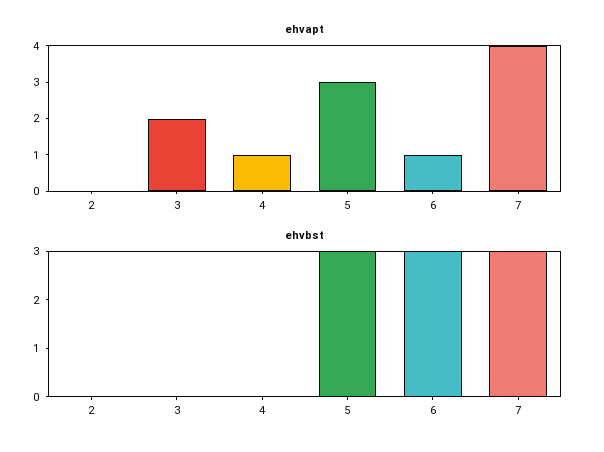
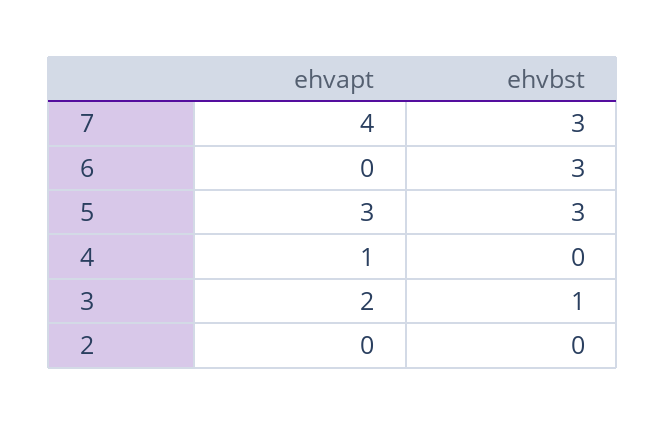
  {
    "ehvapt": {
      "2": 0,
      "3": 2,
      "4": 1,
      "5": 3,
-     "6": 1,
+     "6": 0,
      "7": 4
    },
    "ehvbst": {
      "2": 0,
-     "3": 0,
+     "3": 1,
      "4": 0,
      "5": 3,
      "6": 3,
      "7": 3
    }
  }

